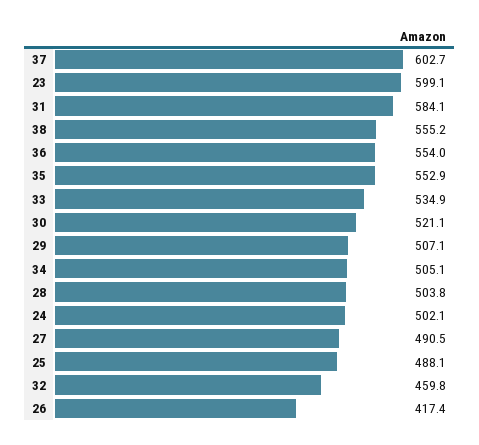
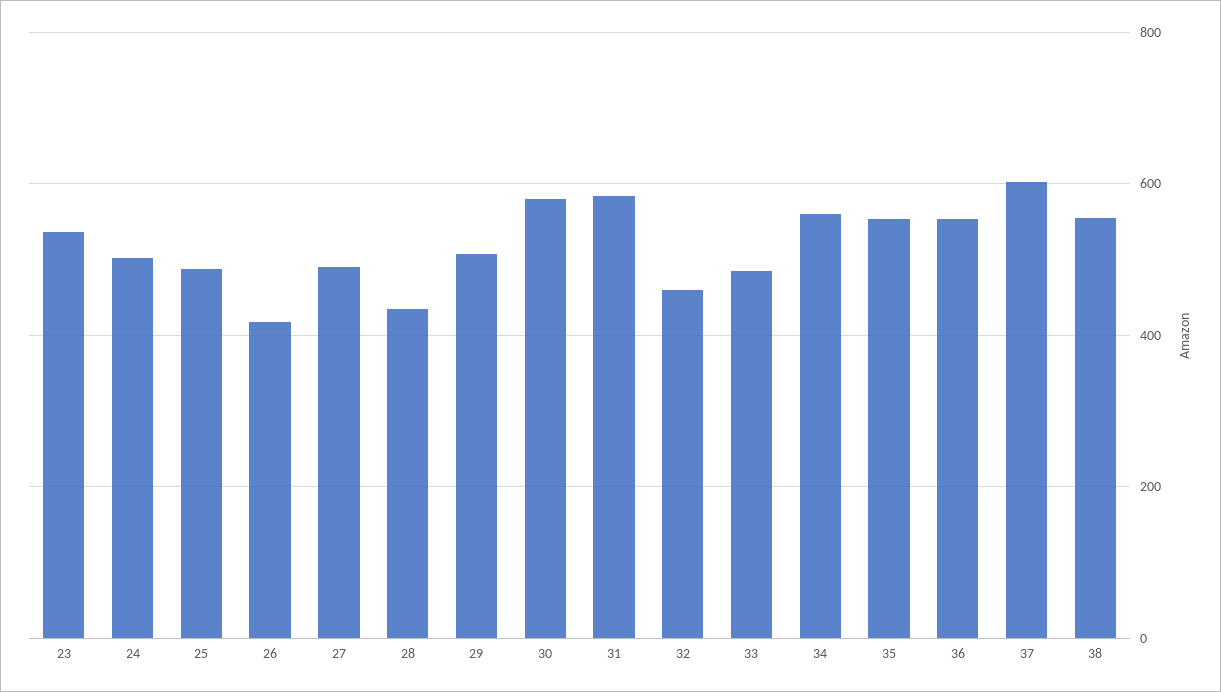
  {
    "37": 602.7,
-   "23": 599.1,
+   "23": 540,
    "31": 584.1,
    "38": 555.2,
    "36": 554,
    "35": 552.9,
-   "33": 534.9,
+   "33": 480,
-   "30": 521.1,
+   "30": 580,
    "29": 507.1,
-   "34": 505.1,
+   "34": 560,
-   "28": 503.8,
+   "28": 440,
    "24": 502.1,
    "27": 490.5,
    "25": 488.1,
    "32": 459.8,
    "26": 417.4
  }

